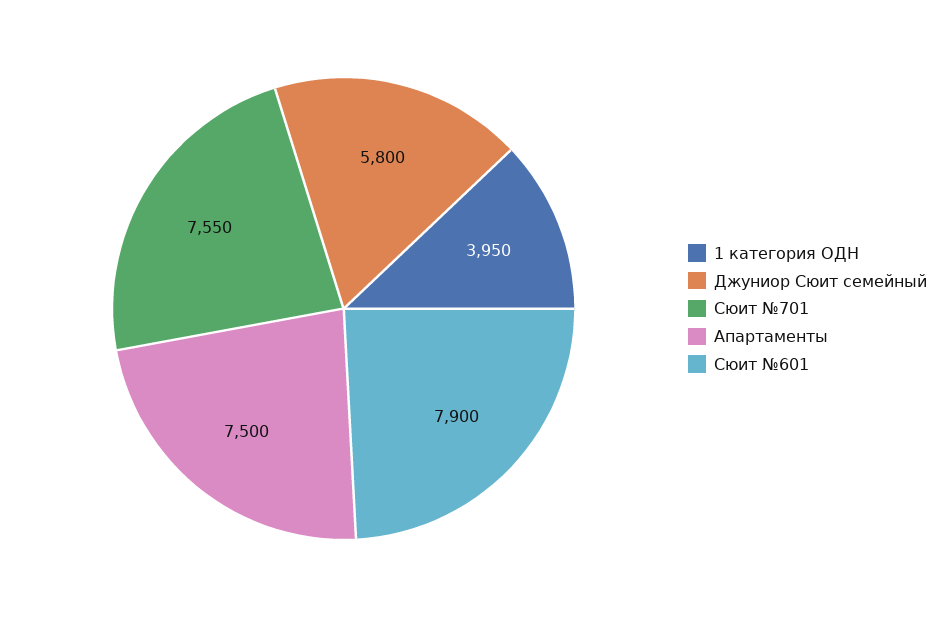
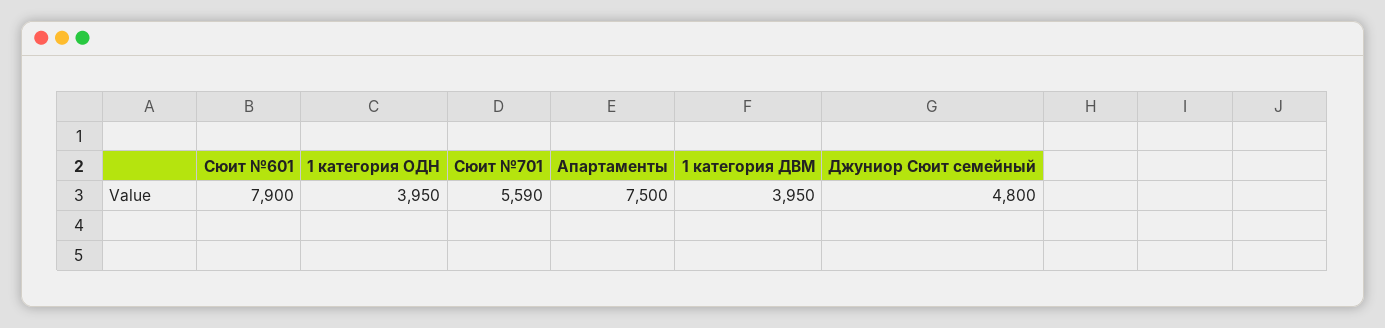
  {
    "1 категория ОДН": 3950,
-   "Джуниор Сюит семейный": 5800,
+   "Джуниор Сюит семейный": 4800,
-   "Сюит №701": 7550,
+   "Сюит №701": 5590,
    "Апартаменты": 7500,
-   "Сюит №601": 7900
+   "Сюит №601": 7900,
+   "1 категория ДВМ": 3950
  }

